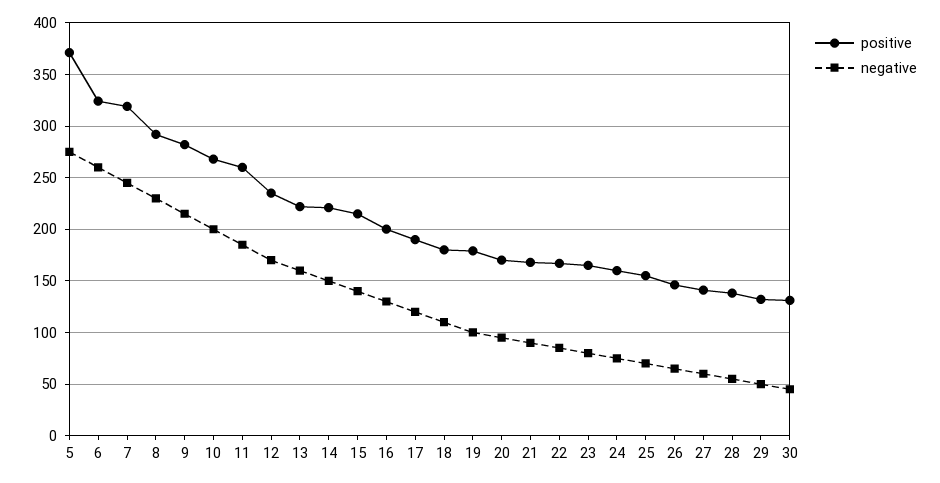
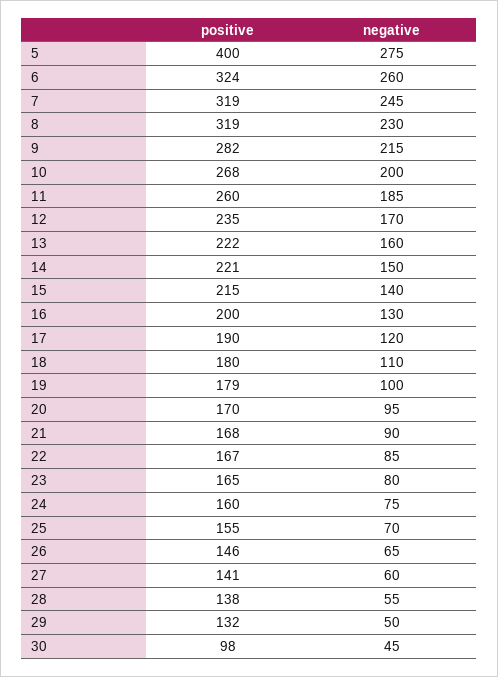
  {
    "positive": {
-     "5": 370,
+     "5": 400,
      "6": 324,
      "7": 319,
-     "8": 290,
+     "8": 319,
      "9": 282,
      "10": 268,
      "11": 260,
      "12": 235,
      "13": 222,
      "14": 221,
      "15": 215,
      "16": 200,
      "17": 190,
      "18": 180,
      "19": 179,
      "20": 170,
      "21": 168,
      "22": 167,
      "23": 165,
      "24": 160,
      "25": 155,
      "26": 146,
      "27": 141,
      "28": 138,
      "29": 132,
-     "30": 130
+     "30": 98
    },
    "negative": {
      "5": 275,
      "6": 260,
      "7": 245,
      "8": 230,
      "9": 215,
      "10": 200,
      "11": 185,
      "12": 170,
      "13": 160,
      "14": 150,
      "15": 140,
      "16": 130,
      "17": 120,
      "18": 110,
      "19": 100,
      "20": 95,
      "21": 90,
      "22": 85,
      "23": 80,
      "24": 75,
      "25": 70,
      "26": 65,
      "27": 60,
      "28": 55,
      "29": 50,
      "30": 45
    }
  }

